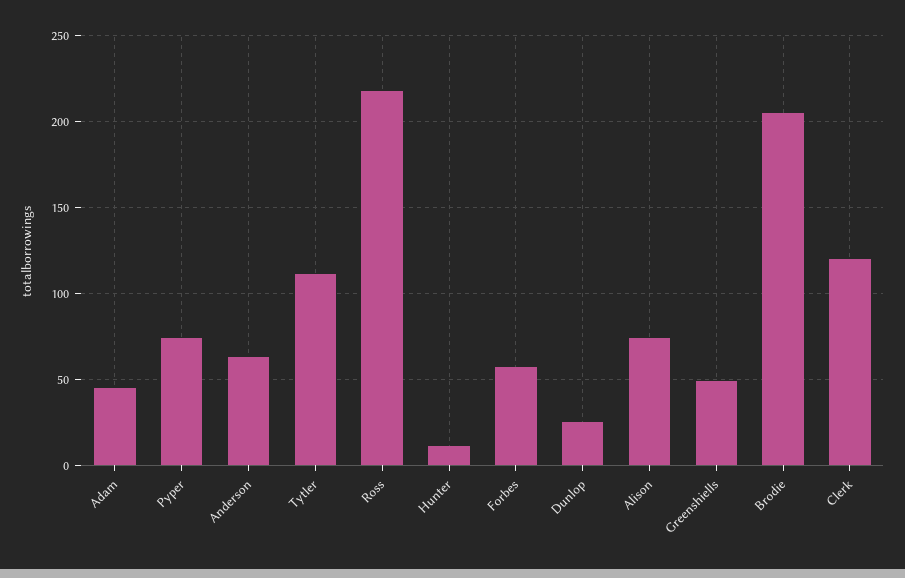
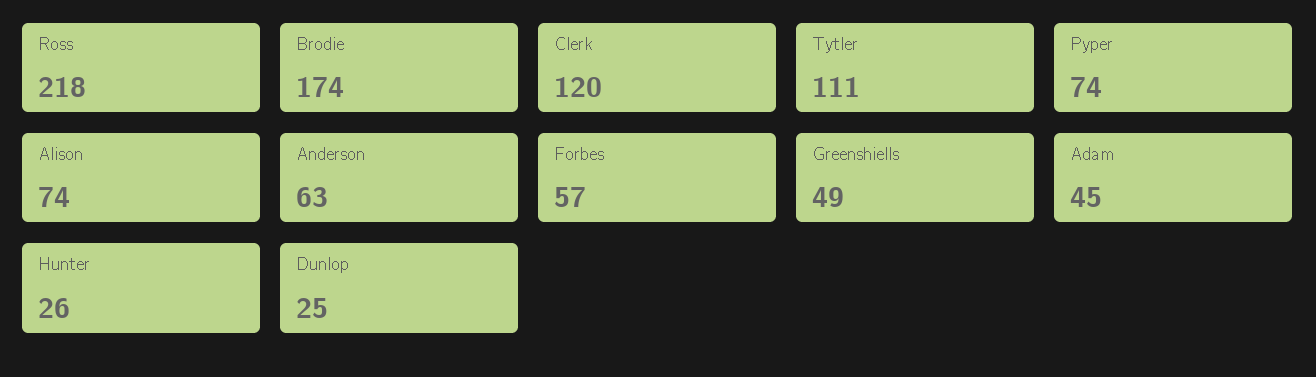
  {
    "Adam": 45,
    "Pyper": 74,
    "Anderson": 63,
    "Tytler": 111,
    "Ross": 218,
-   "Hunter": 10,
+   "Hunter": 26,
    "Forbes": 57,
    "Dunlop": 25,
    "Alison": 74,
    "Greenshiells": 49,
-   "Brodie": 205,
+   "Brodie": 174,
    "Clerk": 120
  }

